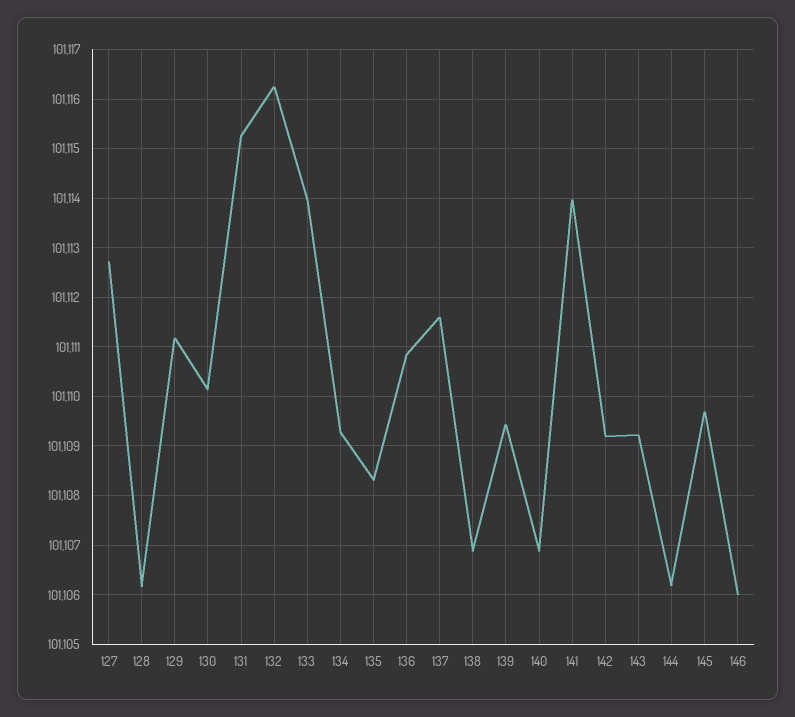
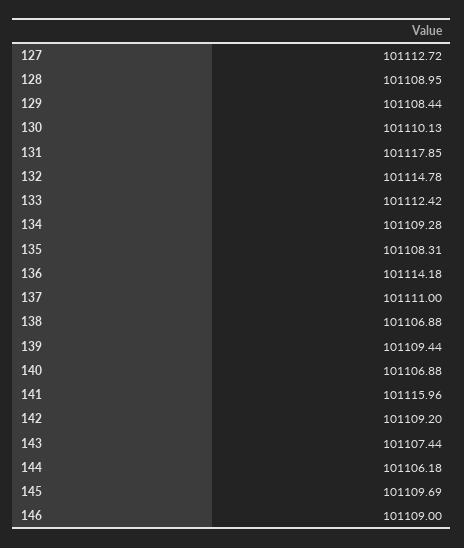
  {
    "127": 101112.72,
-   "128": 101106.2,
+   "128": 101108.95,
-   "129": 101111.2,
+   "129": 101108.44,
    "130": 101110.13,
-   "131": 101115.2,
+   "131": 101117.85,
-   "132": 101116.2,
+   "132": 101114.78,
-   "133": 101114,
+   "133": 101112.42,
    "134": 101109.28,
    "135": 101108.31,
-   "136": 101110.8,
+   "136": 101114.18,
-   "137": 101111.6,
+   "137": 101111,
    "138": 101106.88,
    "139": 101109.44,
    "140": 101106.88,
-   "141": 101114,
+   "141": 101115.96,
    "142": 101109.2,
-   "143": 101109.2,
+   "143": 101107.44,
    "144": 101106.18,
    "145": 101109.69,
-   "146": 101106
+   "146": 101109
  }

